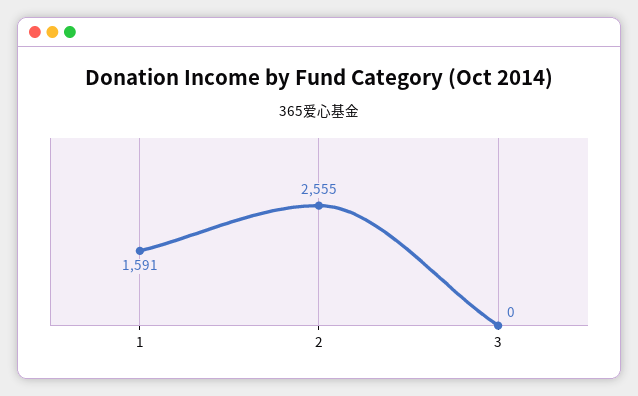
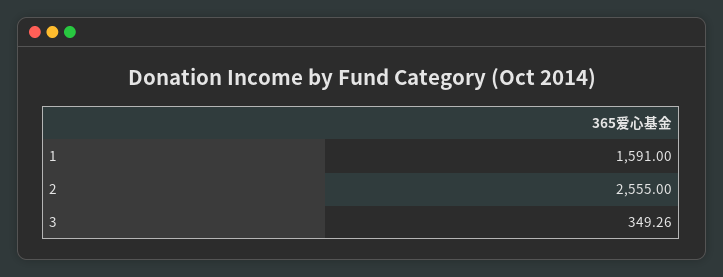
  {
    "1": 1591,
    "2": 2555,
-   "3": 0
+   "3": 349.26
  }

